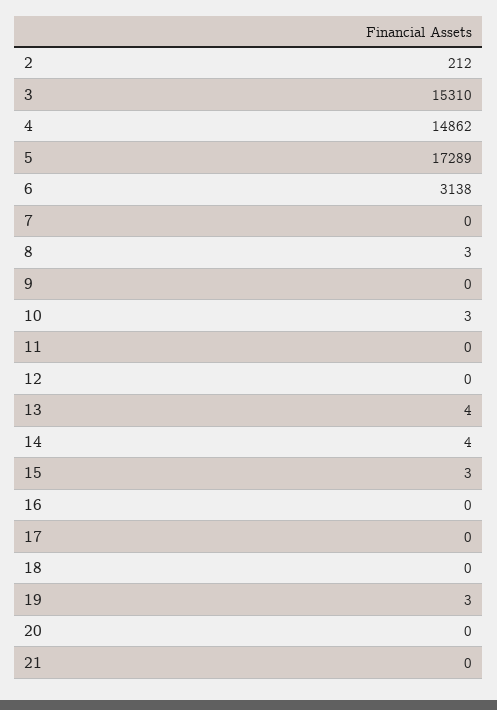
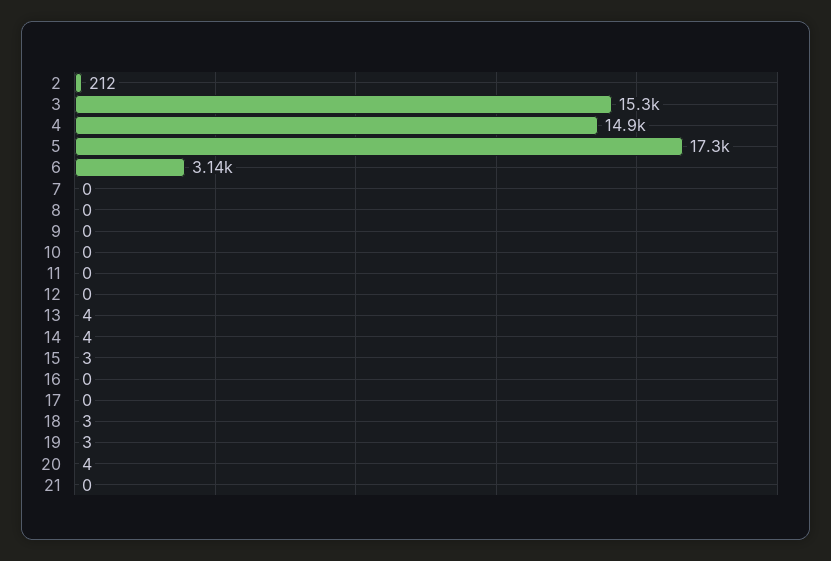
  {
    "2": 212,
    "3": 15310,
    "4": 14862,
    "5": 17289,
    "6": 3138,
    "7": 0,
-   "8": 3,
+   "8": 0,
    "9": 0,
-   "10": 3,
+   "10": 0,
    "11": 0,
    "12": 0,
    "13": 4,
    "14": 4,
    "15": 3,
    "16": 0,
    "17": 0,
-   "18": 0,
+   "18": 3,
    "19": 3,
-   "20": 0,
+   "20": 4,
    "21": 0
  }

